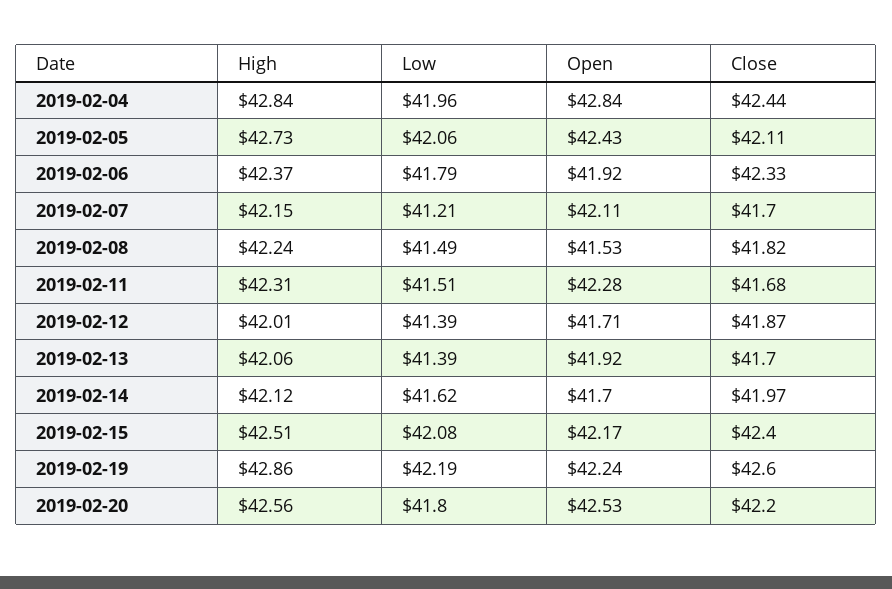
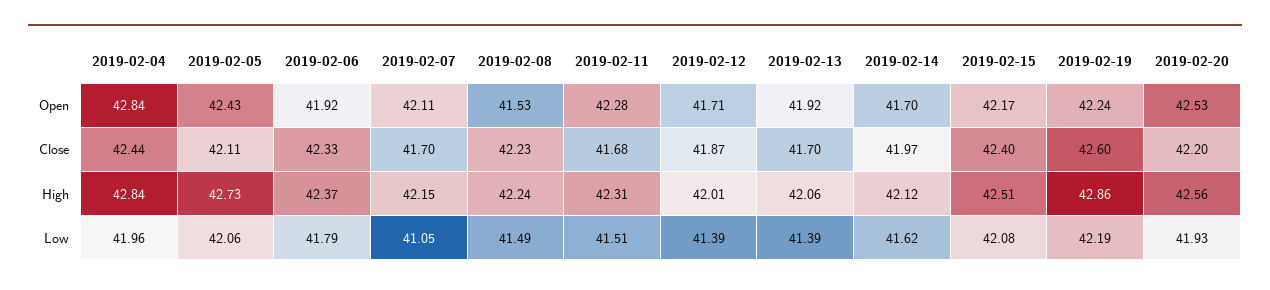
  {
    "High": {
      "2019-02-04": 42.84,
      "2019-02-05": 42.73,
      "2019-02-06": 42.37,
      "2019-02-07": 42.15,
      "2019-02-08": 42.24,
      "2019-02-11": 42.31,
      "2019-02-12": 42.01,
      "2019-02-13": 42.06,
      "2019-02-14": 42.12,
      "2019-02-15": 42.51,
      "2019-02-19": 42.86,
      "2019-02-20": 42.56
    },
    "Low": {
      "2019-02-04": 41.96,
      "2019-02-05": 42.06,
      "2019-02-06": 41.79,
-     "2019-02-07": 41.21,
+     "2019-02-07": 41.05,
      "2019-02-08": 41.49,
      "2019-02-11": 41.51,
      "2019-02-12": 41.39,
      "2019-02-13": 41.39,
      "2019-02-14": 41.62,
      "2019-02-15": 42.08,
      "2019-02-19": 42.19,
-     "2019-02-20": 41.8
+     "2019-02-20": 41.93
    },
    "Open": {
      "2019-02-04": 42.84,
      "2019-02-05": 42.43,
      "2019-02-06": 41.92,
      "2019-02-07": 42.11,
      "2019-02-08": 41.53,
      "2019-02-11": 42.28,
      "2019-02-12": 41.71,
      "2019-02-13": 41.92,
      "2019-02-14": 41.7,
      "2019-02-15": 42.17,
      "2019-02-19": 42.24,
      "2019-02-20": 42.53
    },
    "Close": {
      "2019-02-04": 42.44,
      "2019-02-05": 42.11,
      "2019-02-06": 42.33,
      "2019-02-07": 41.7,
-     "2019-02-08": 41.82,
+     "2019-02-08": 42.23,
      "2019-02-11": 41.68,
      "2019-02-12": 41.87,
      "2019-02-13": 41.7,
      "2019-02-14": 41.97,
      "2019-02-15": 42.4,
      "2019-02-19": 42.6,
      "2019-02-20": 42.2
    }
  }

